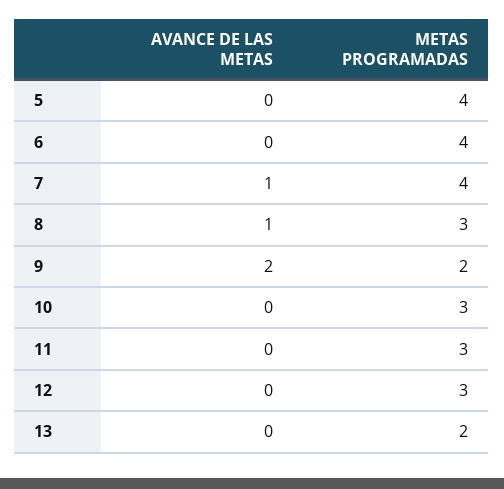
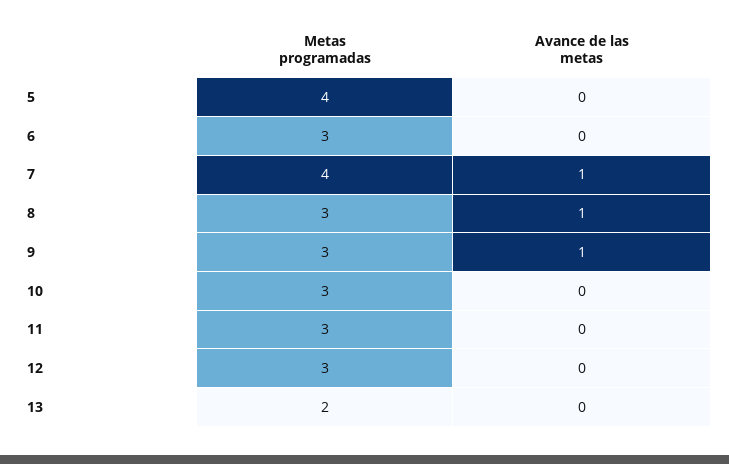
  {
    "AVANCE DE LAS METAS": {
      "5": 0,
      "6": 0,
      "7": 1,
      "8": 1,
-     "9": 2,
+     "9": 1,
      "10": 0,
      "11": 0,
      "12": 0,
      "13": 0
    },
    "METAS PROGRAMADAS": {
      "5": 4,
-     "6": 4,
+     "6": 3,
      "7": 4,
      "8": 3,
-     "9": 2,
+     "9": 3,
      "10": 3,
      "11": 3,
      "12": 3,
      "13": 2
    }
  }

